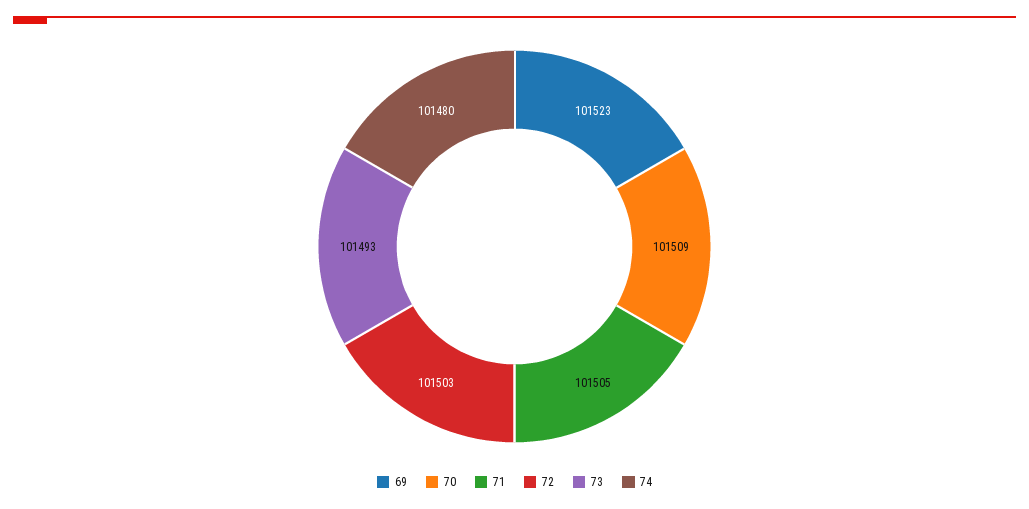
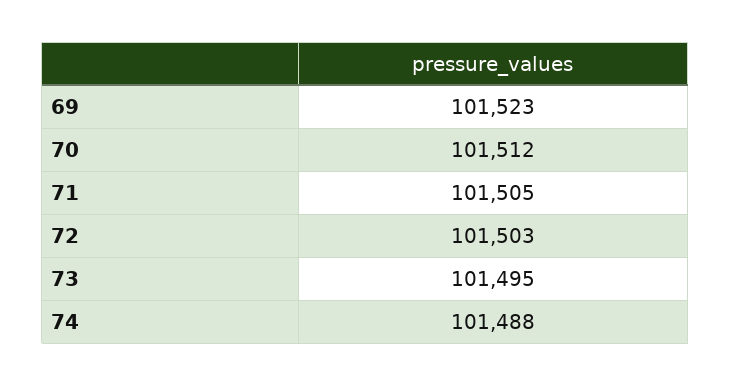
  {
    "69": 101523,
-   "70": 101509,
+   "70": 101512,
    "71": 101505,
    "72": 101503,
-   "73": 101493,
+   "73": 101495,
-   "74": 101480
+   "74": 101488
  }

